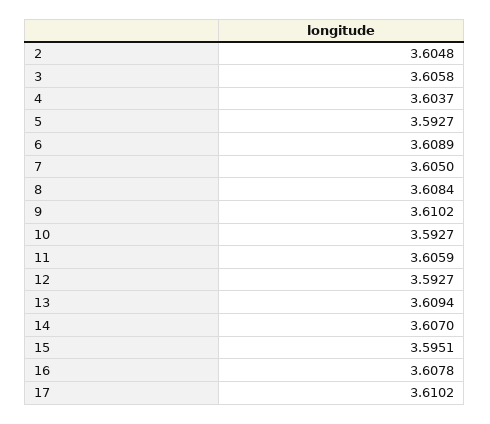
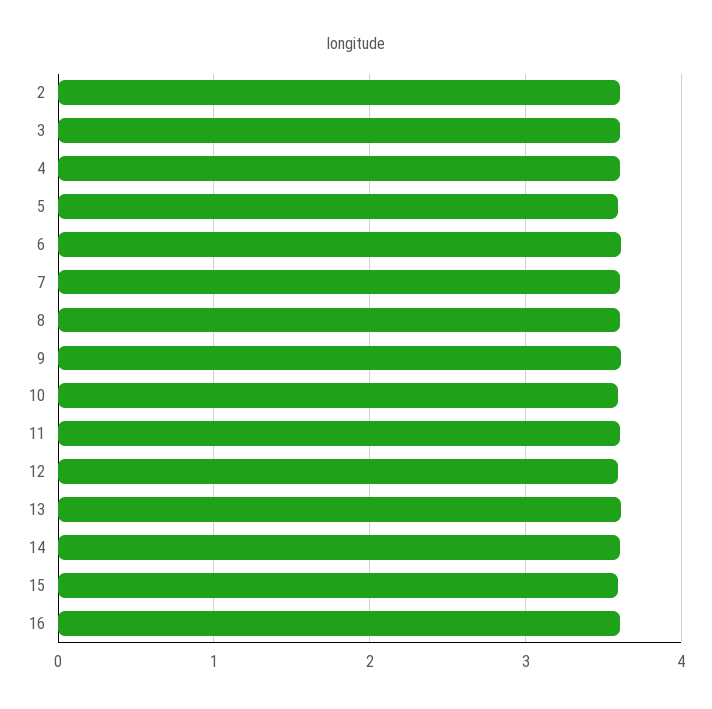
  {
    "2": 3.6048,
    "3": 3.6058,
    "4": 3.6037,
    "5": 3.5927,
    "6": 3.6089,
    "7": 3.605,
    "8": 3.6084,
    "9": 3.6102,
    "10": 3.5927,
    "11": 3.6059,
    "12": 3.5927,
    "13": 3.6094,
    "14": 3.607,
    "15": 3.5951,
-   "16": 3.6078,
+   "16": 3.6078
-   "17": 3.6102
  }

